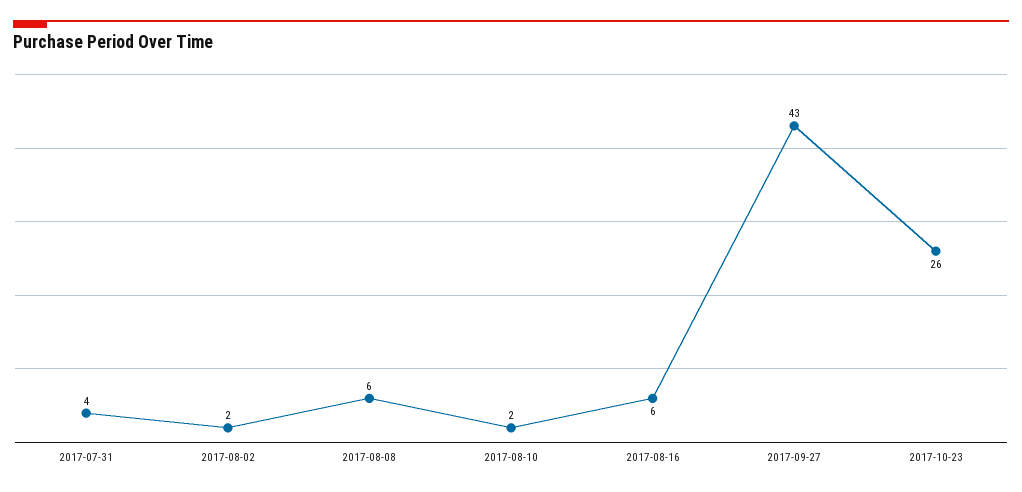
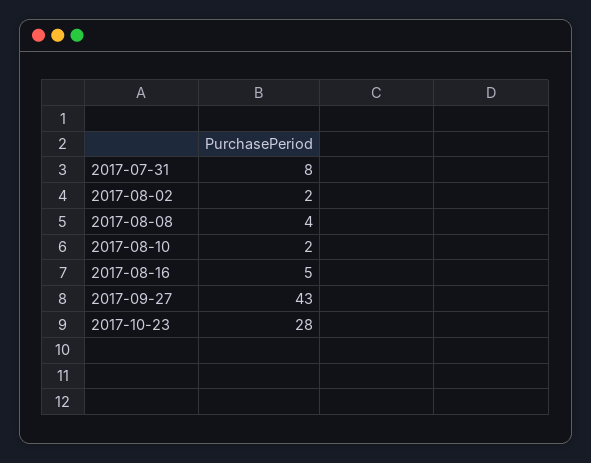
  {
-   "2017-07-31": 4,
+   "2017-07-31": 8,
    "2017-08-02": 2,
-   "2017-08-08": 6,
+   "2017-08-08": 4,
    "2017-08-10": 2,
-   "2017-08-16": 6,
+   "2017-08-16": 5,
    "2017-09-27": 43,
-   "2017-10-23": 26
+   "2017-10-23": 28
  }

